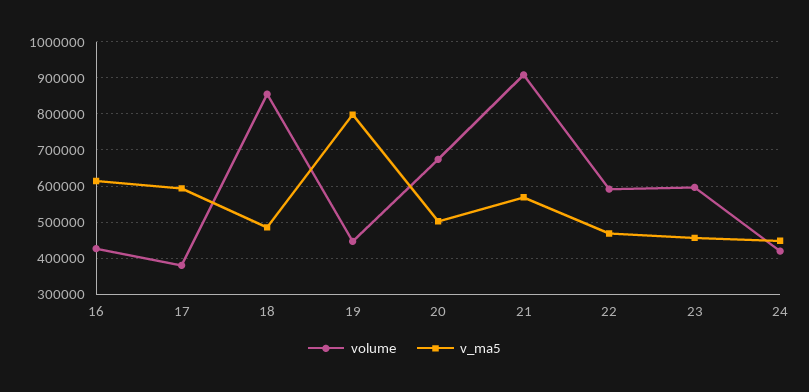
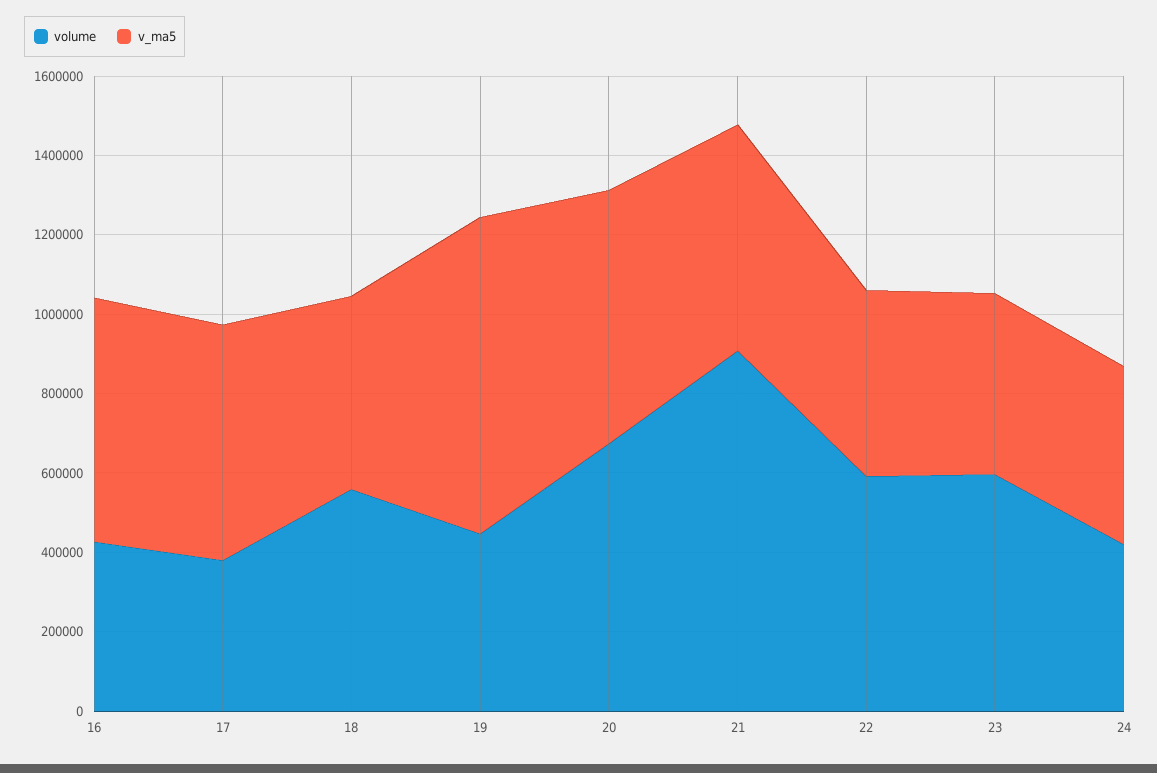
  {
    "volume": {
      "16": 420000,
      "17": 380000,
-     "18": 860000,
+     "18": 550000,
      "19": 440000,
      "20": 680000,
      "21": 900000,
      "22": 600000,
      "23": 600000,
      "24": 420000
    },
    "v_ma5": {
      "16": 620000,
      "17": 600000,
      "18": 480000,
      "19": 800000,
-     "20": 500000,
+     "20": 650000,
      "21": 560000,
      "22": 460000,
      "23": 460000,
      "24": 440000
    }
  }

